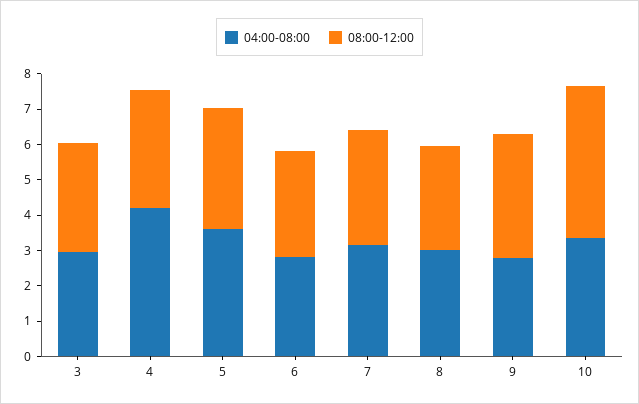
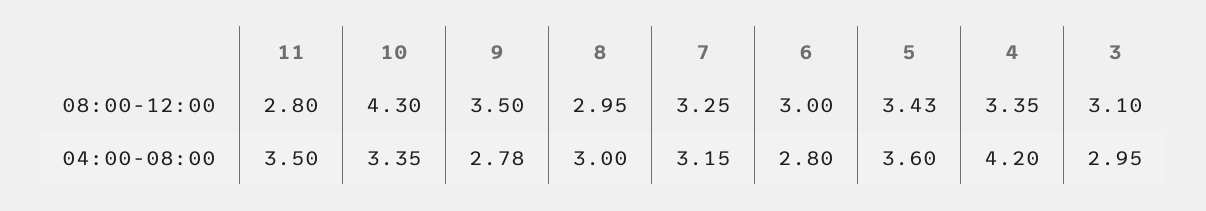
  {
    "04:00-08:00": {
      "3": 2.95,
      "4": 4.2,
      "5": 3.6,
      "6": 2.8,
      "7": 3.15,
      "8": 3,
      "9": 2.78,
-     "10": 3.35
+     "10": 3.35,
+     "11": 3.5
    },
    "08:00-12:00": {
      "3": 3.1,
      "4": 3.35,
      "5": 3.43,
      "6": 3,
      "7": 3.25,
      "8": 2.95,
      "9": 3.5,
-     "10": 4.3
+     "10": 4.3,
+     "11": 2.8
    }
  }

